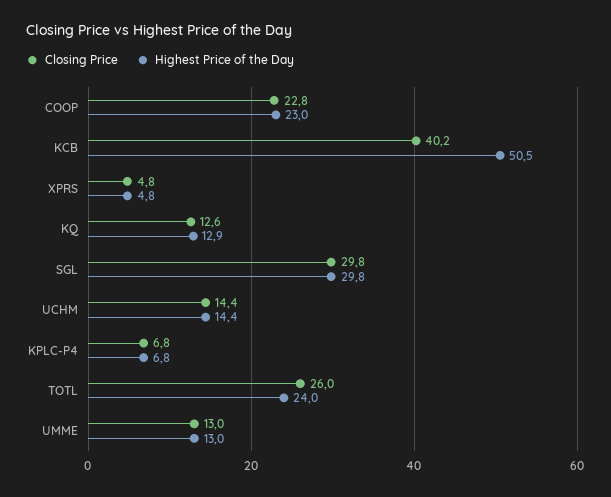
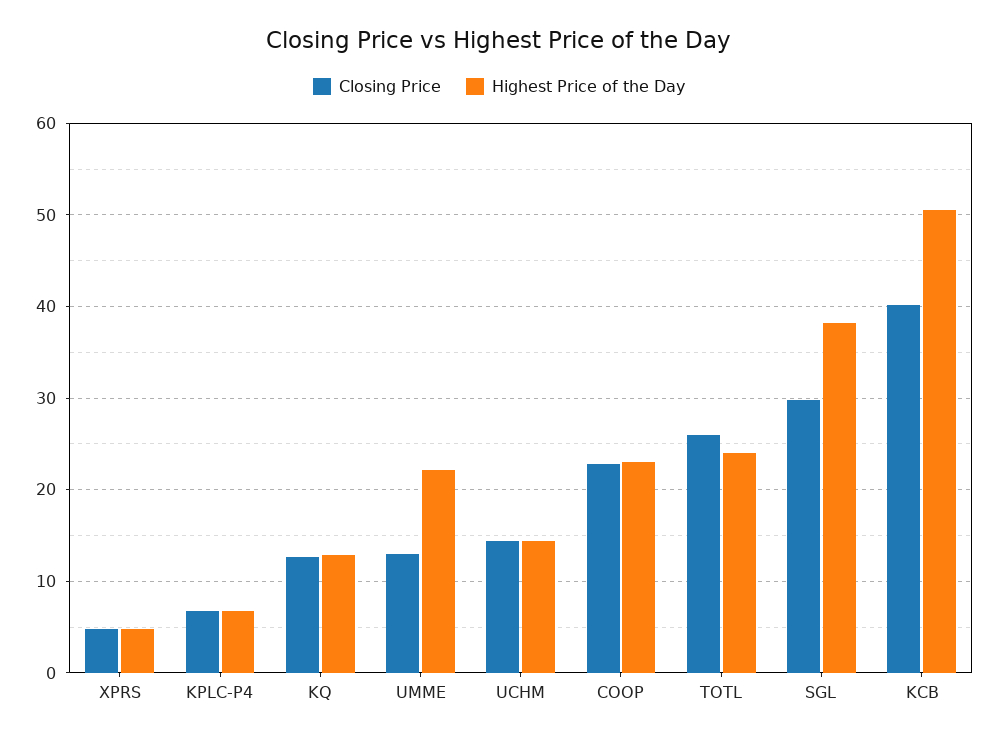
  {
    "Closing Price": {
      "COOP": 22.8,
      "KCB": 40.2,
      "XPRS": 4.8,
      "KQ": 12.6,
      "SGL": 29.8,
      "UCHM": 14.4,
      "KPLC-P4": 6.8,
      "TOTL": 26,
      "UMME": 13
    },
    "Highest Price of the Day": {
      "COOP": 23,
      "KCB": 50.5,
      "XPRS": 4.8,
      "KQ": 12.9,
-     "SGL": 29.8,
+     "SGL": 38,
      "UCHM": 14.4,
      "KPLC-P4": 6.8,
      "TOTL": 24,
-     "UMME": 13
+     "UMME": 22
    }
  }

